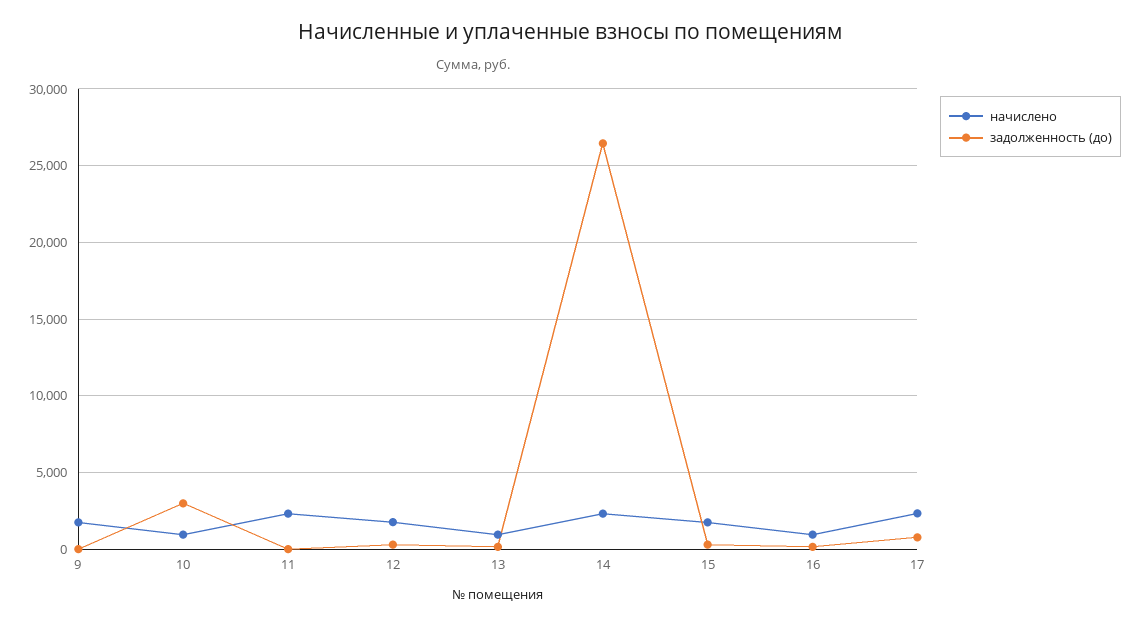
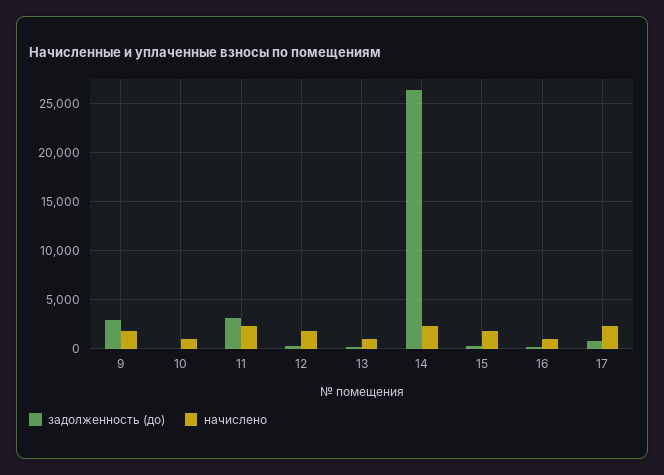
  {
    "начислено": {
      "9": 1500,
      "10": 1000,
      "11": 2500,
      "12": 2000,
      "13": 1000,
      "14": 2500,
      "15": 2000,
      "16": 1000,
      "17": 2500
    },
    "задолженность (до)": {
-     "9": 0,
+     "9": 3000,
-     "10": 3000,
+     "10": 0,
-     "11": 0,
+     "11": 3000,
      "12": 500,
      "13": 0,
      "14": 26500,
      "15": 500,
      "16": 0,
      "17": 1000
    }
  }

